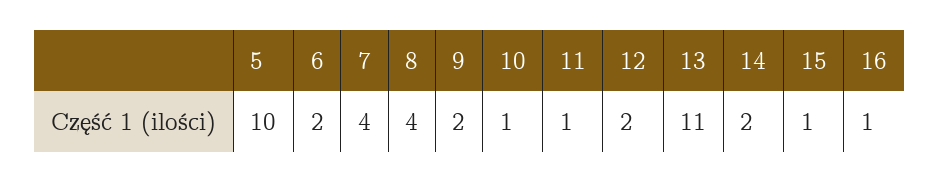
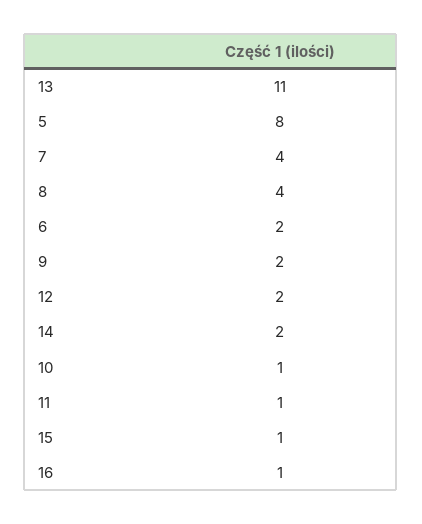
  {
-   "5": 10,
+   "5": 8,
    "6": 2,
    "7": 4,
    "8": 4,
    "9": 2,
    "10": 1,
    "11": 1,
    "12": 2,
    "13": 11,
    "14": 2,
    "15": 1,
    "16": 1
  }

